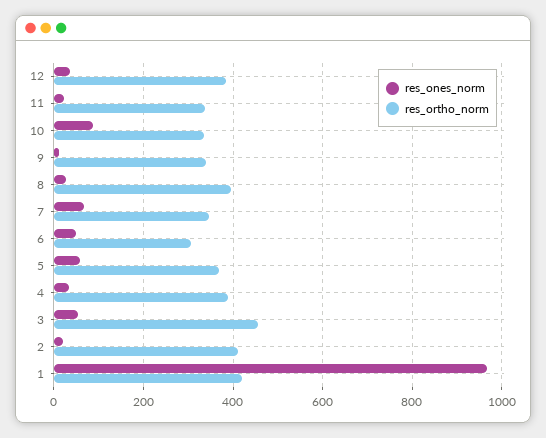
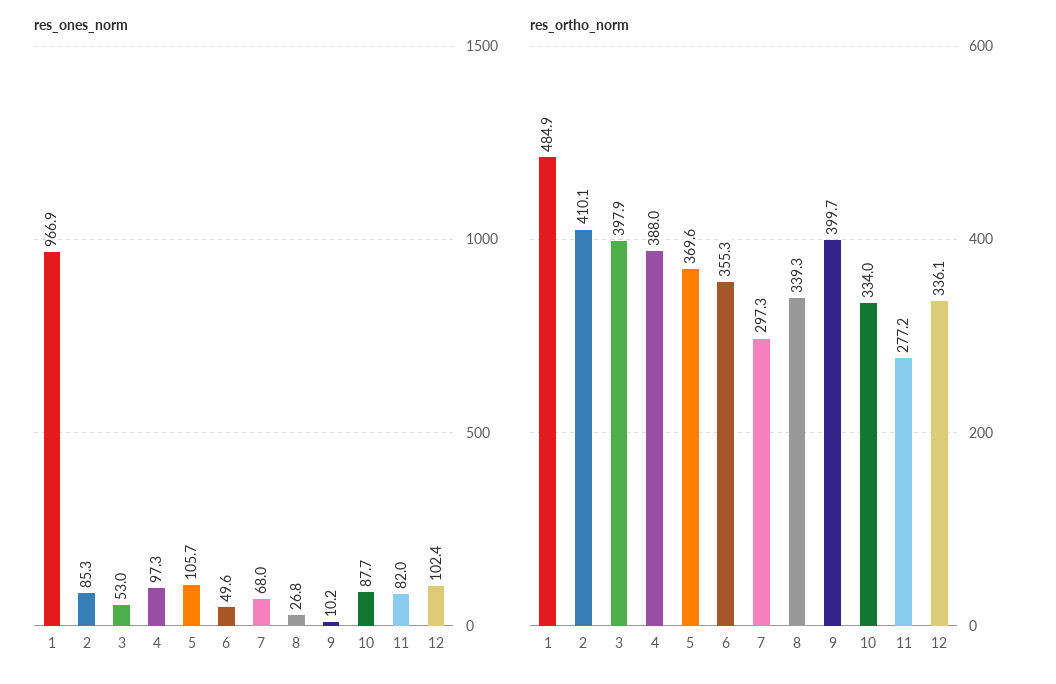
  {
    "res_ones_norm": {
-     "12": 40,
+     "12": 102.4,
-     "11": 20,
+     "11": 82,
      "10": 87.7,
      "9": 10.2,
      "8": 26.8,
      "7": 68,
      "6": 49.6,
-     "5": 60,
+     "5": 105.7,
-     "4": 40,
+     "4": 97.3,
      "3": 53,
-     "2": 20,
+     "2": 85.3,
      "1": 966.9
    },
    "res_ortho_norm": {
-     "12": 380,
+     "12": 336.1,
-     "11": 340,
+     "11": 277.2,
      "10": 334,
-     "9": 340,
+     "9": 399.7,
-     "8": 400,
+     "8": 339.3,
-     "7": 340,
+     "7": 297.3,
-     "6": 300,
+     "6": 355.3,
      "5": 369.6,
      "4": 388,
-     "3": 460,
+     "3": 397.9,
      "2": 410.1,
-     "1": 420
+     "1": 484.9
    }
  }

